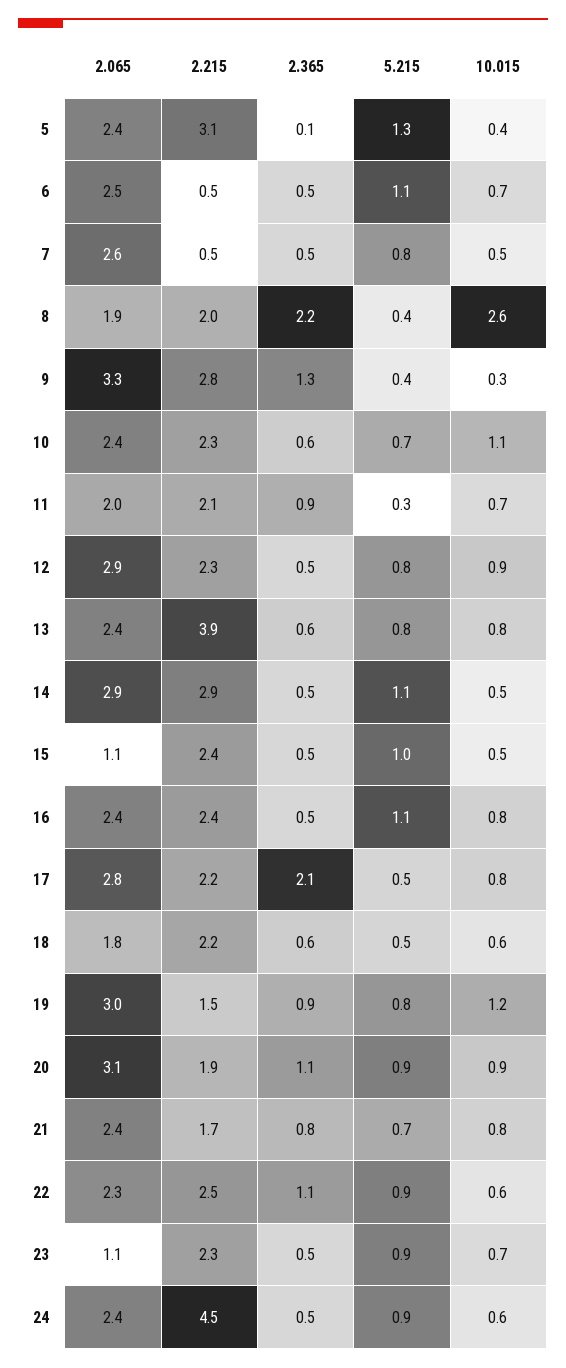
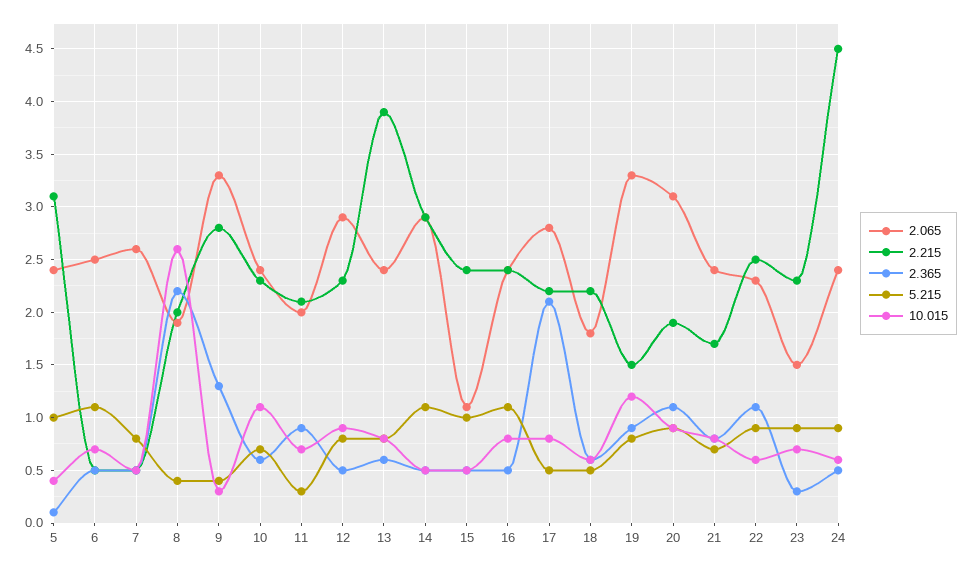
  {
    "2.065": {
      "5": 2.4,
      "6": 2.5,
      "7": 2.6,
      "8": 1.9,
      "9": 3.3,
      "10": 2.4,
      "11": 2,
      "12": 2.9,
      "13": 2.4,
      "14": 2.9,
      "15": 1.1,
      "16": 2.4,
      "17": 2.8,
      "18": 1.8,
-     "19": 3,
+     "19": 3.3,
      "20": 3.1,
      "21": 2.4,
      "22": 2.3,
-     "23": 1.1,
+     "23": 1.5,
      "24": 2.4
    },
    "2.215": {
      "5": 3.1,
      "6": 0.5,
      "7": 0.5,
      "8": 2,
      "9": 2.8,
      "10": 2.3,
      "11": 2.1,
      "12": 2.3,
      "13": 3.9,
      "14": 2.9,
      "15": 2.4,
      "16": 2.4,
      "17": 2.2,
      "18": 2.2,
      "19": 1.5,
      "20": 1.9,
      "21": 1.7,
      "22": 2.5,
      "23": 2.3,
      "24": 4.5
    },
    "2.365": {
      "5": 0.1,
      "6": 0.5,
      "7": 0.5,
      "8": 2.2,
      "9": 1.3,
      "10": 0.6,
      "11": 0.9,
      "12": 0.5,
      "13": 0.6,
      "14": 0.5,
      "15": 0.5,
      "16": 0.5,
      "17": 2.1,
      "18": 0.6,
      "19": 0.9,
      "20": 1.1,
      "21": 0.8,
      "22": 1.1,
-     "23": 0.5,
+     "23": 0.3,
      "24": 0.5
    },
    "5.215": {
-     "5": 1.3,
+     "5": 1,
      "6": 1.1,
      "7": 0.8,
      "8": 0.4,
      "9": 0.4,
      "10": 0.7,
      "11": 0.3,
      "12": 0.8,
      "13": 0.8,
      "14": 1.1,
      "15": 1,
      "16": 1.1,
      "17": 0.5,
      "18": 0.5,
      "19": 0.8,
      "20": 0.9,
      "21": 0.7,
      "22": 0.9,
      "23": 0.9,
      "24": 0.9
    },
    "10.015": {
      "5": 0.4,
      "6": 0.7,
      "7": 0.5,
      "8": 2.6,
      "9": 0.3,
      "10": 1.1,
      "11": 0.7,
      "12": 0.9,
      "13": 0.8,
      "14": 0.5,
      "15": 0.5,
      "16": 0.8,
      "17": 0.8,
      "18": 0.6,
      "19": 1.2,
      "20": 0.9,
      "21": 0.8,
      "22": 0.6,
      "23": 0.7,
      "24": 0.6
    }
  }

